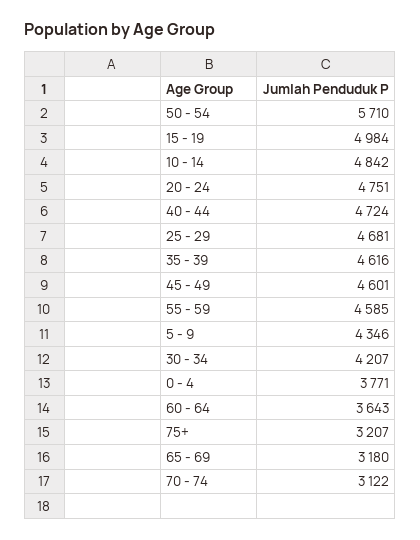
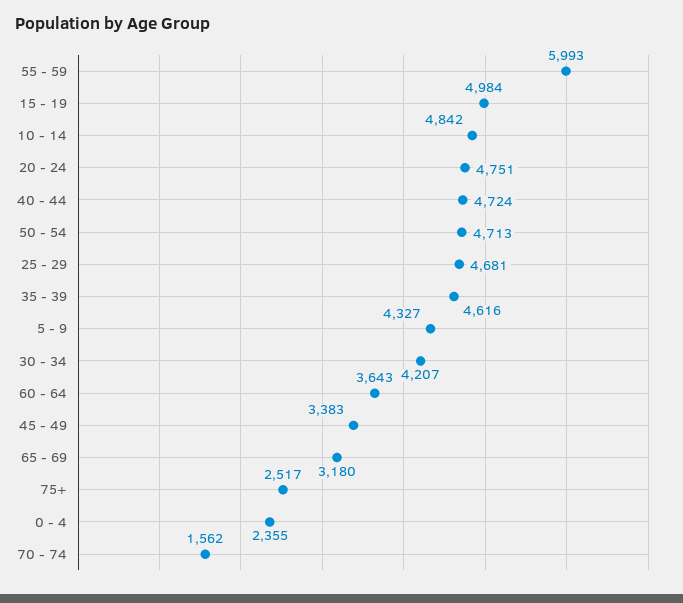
  {
-   "50 - 54": 5710,
+   "50 - 54": 4713,
    "15 - 19": 4984,
    "10 - 14": 4842,
    "20 - 24": 4751,
    "40 - 44": 4724,
    "25 - 29": 4681,
    "35 - 39": 4616,
-   "45 - 49": 4601,
+   "45 - 49": 3383,
-   "55 - 59": 4585,
+   "55 - 59": 5993,
-   "5 - 9": 4346,
+   "5 - 9": 4327,
    "30 - 34": 4207,
-   "0 - 4": 3771,
+   "0 - 4": 2355,
    "60 - 64": 3643,
-   "75+": 3207,
+   "75+": 2517,
    "65 - 69": 3180,
-   "70 - 74": 3122
+   "70 - 74": 1562
  }

